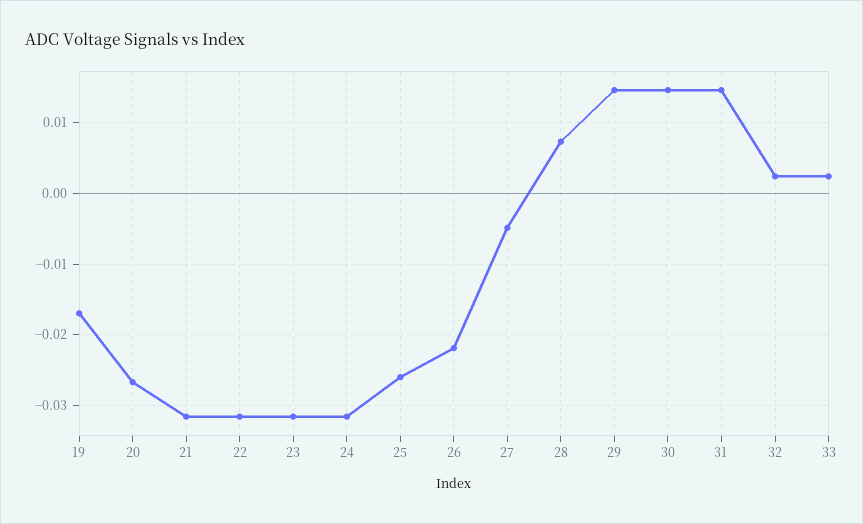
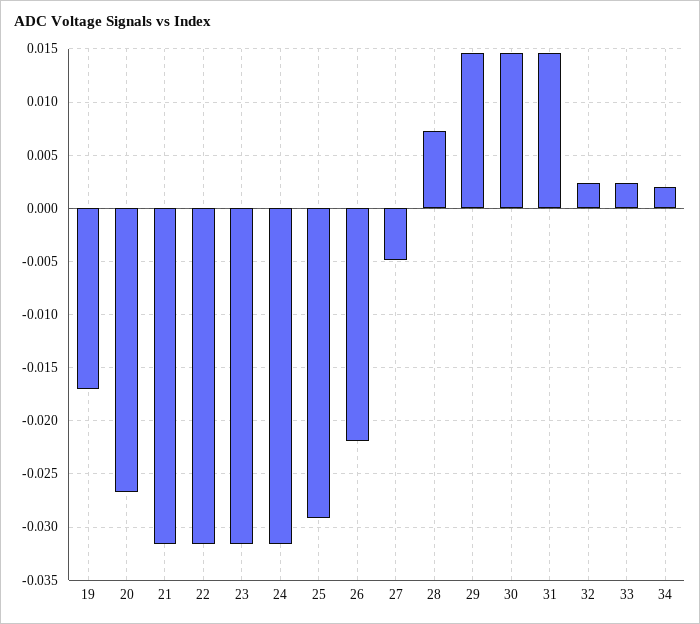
  {
    "19": -0.017,
    "20": -0.027,
    "21": -0.032,
    "22": -0.032,
    "23": -0.032,
    "24": -0.032,
-   "25": -0.026,
+   "25": -0.029,
    "26": -0.022,
    "27": -0.005,
    "28": 0.007,
    "29": 0.015,
    "30": 0.015,
    "31": 0.015,
    "32": 0.002,
-   "33": 0.002
+   "33": 0.002,
+   "34": 0.002
  }

